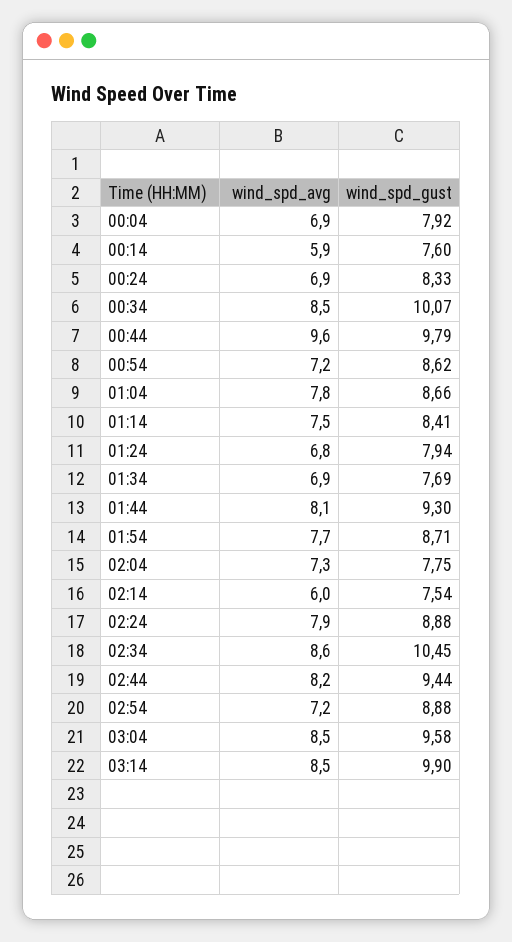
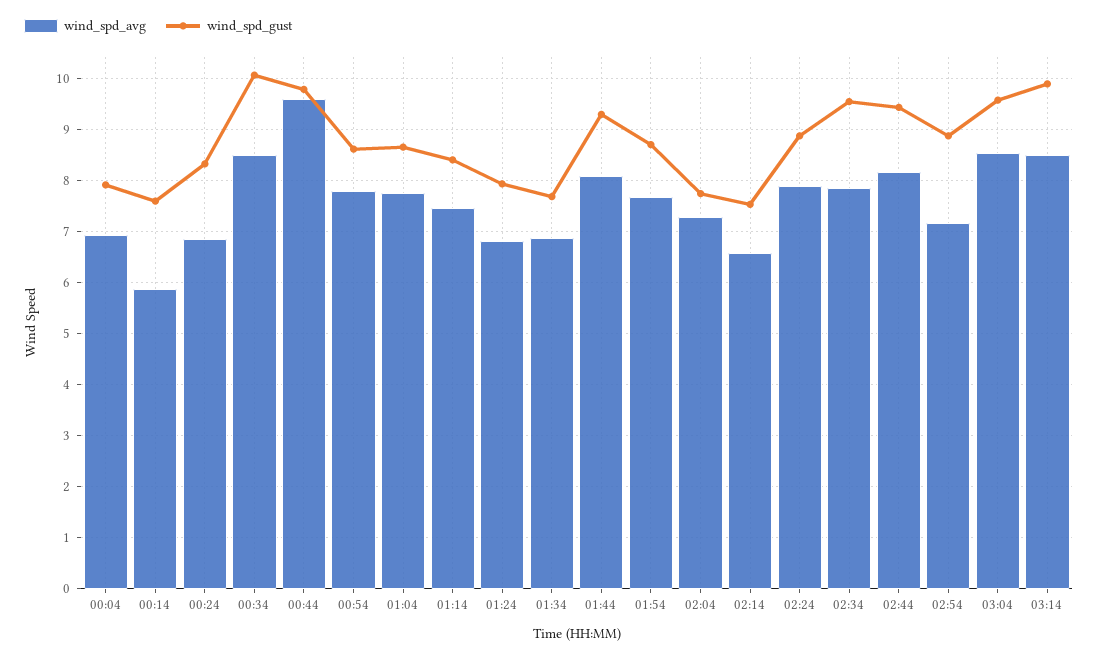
  {
    "wind_spd_avg": {
      "00:04": 6.9,
      "00:14": 5.9,
      "00:24": 6.9,
      "00:34": 8.5,
      "00:44": 9.6,
-     "00:54": 7.2,
+     "00:54": 7.8,
      "01:04": 7.8,
      "01:14": 7.5,
      "01:24": 6.8,
      "01:34": 6.9,
      "01:44": 8.1,
      "01:54": 7.7,
      "02:04": 7.3,
-     "02:14": 6,
+     "02:14": 6.6,
      "02:24": 7.9,
-     "02:34": 8.6,
+     "02:34": 7.8,
      "02:44": 8.2,
      "02:54": 7.2,
      "03:04": 8.5,
      "03:14": 8.5
    },
    "wind_spd_gust": {
      "00:04": 7.92,
      "00:14": 7.6,
      "00:24": 8.33,
      "00:34": 10.07,
      "00:44": 9.79,
      "00:54": 8.62,
      "01:04": 8.66,
      "01:14": 8.41,
      "01:24": 7.94,
      "01:34": 7.69,
      "01:44": 9.3,
      "01:54": 8.71,
      "02:04": 7.75,
      "02:14": 7.54,
      "02:24": 8.88,
-     "02:34": 10.45,
+     "02:34": 9.6,
      "02:44": 9.44,
      "02:54": 8.88,
      "03:04": 9.58,
      "03:14": 9.9
    }
  }

